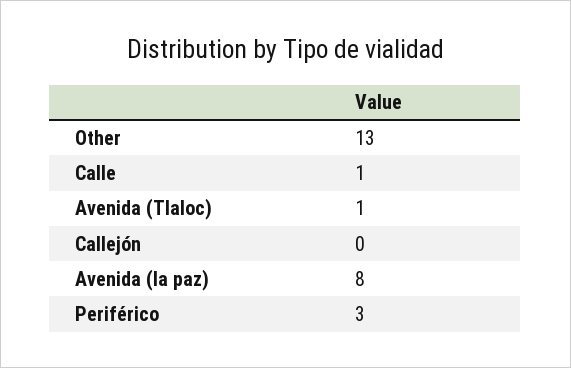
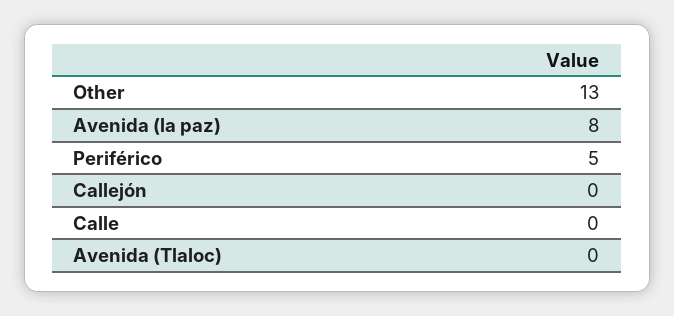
  {
    "Other": 13,
-   "Calle": 1,
+   "Calle": 0,
-   "Avenida (Tlaloc)": 1,
+   "Avenida (Tlaloc)": 0,
    "Callejón": 0,
    "Avenida (la paz)": 8,
-   "Periférico": 3
+   "Periférico": 5
  }

